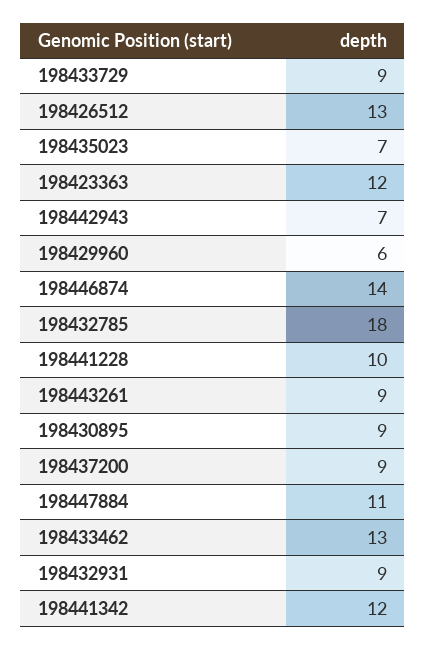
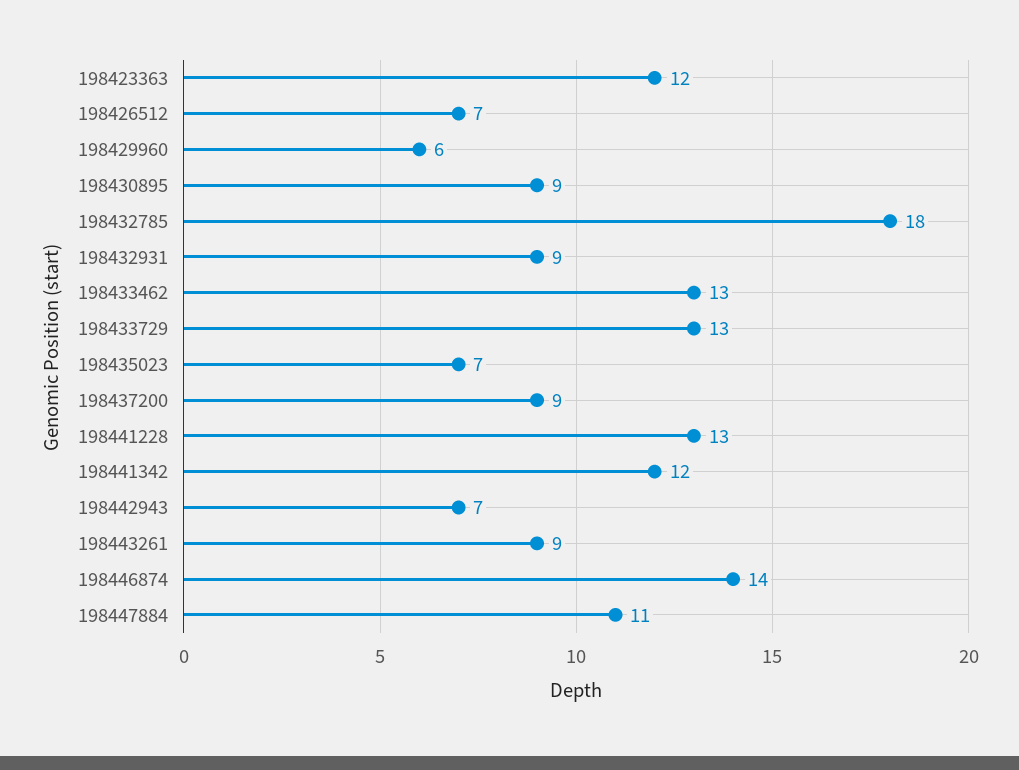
  {
-   "198433729": 9,
+   "198433729": 13,
-   "198426512": 13,
+   "198426512": 7,
    "198435023": 7,
    "198423363": 12,
    "198442943": 7,
    "198429960": 6,
    "198446874": 14,
    "198432785": 18,
-   "198441228": 10,
+   "198441228": 13,
    "198443261": 9,
    "198430895": 9,
    "198437200": 9,
    "198447884": 11,
    "198433462": 13,
    "198432931": 9,
    "198441342": 12
  }

